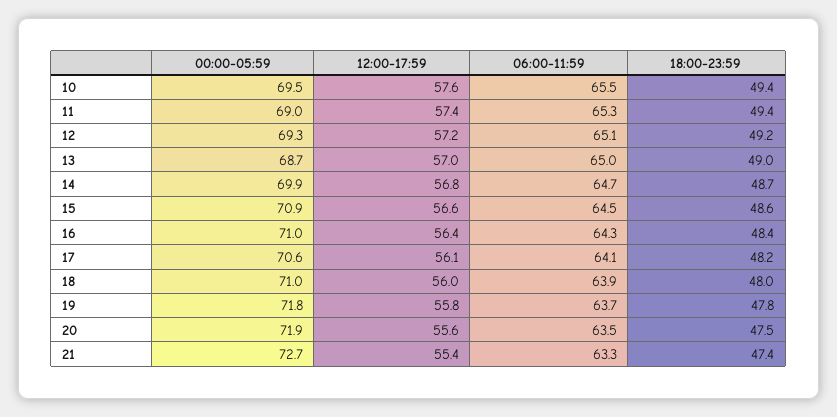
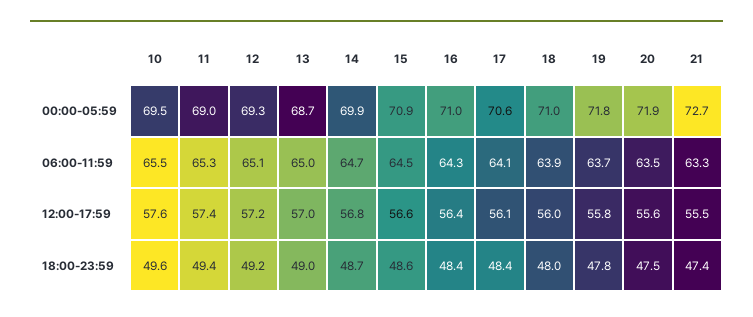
  {
    "00:00-05:59": {
      "10": 69.5,
      "11": 69,
      "12": 69.3,
      "13": 68.7,
      "14": 69.9,
      "15": 70.9,
      "16": 71,
      "17": 70.6,
      "18": 71,
      "19": 71.8,
      "20": 71.9,
      "21": 72.7
    },
    "12:00-17:59": {
      "10": 57.6,
      "11": 57.4,
      "12": 57.2,
      "13": 57,
      "14": 56.8,
      "15": 56.6,
      "16": 56.4,
      "17": 56.1,
      "18": 56,
      "19": 55.8,
      "20": 55.6,
-     "21": 55.4
+     "21": 55.5
    },
    "06:00-11:59": {
      "10": 65.5,
      "11": 65.3,
      "12": 65.1,
      "13": 65,
      "14": 64.7,
      "15": 64.5,
      "16": 64.3,
      "17": 64.1,
      "18": 63.9,
      "19": 63.7,
      "20": 63.5,
      "21": 63.3
    },
    "18:00-23:59": {
-     "10": 49.4,
+     "10": 49.6,
      "11": 49.4,
      "12": 49.2,
      "13": 49,
      "14": 48.7,
      "15": 48.6,
      "16": 48.4,
-     "17": 48.2,
+     "17": 48.4,
      "18": 48,
      "19": 47.8,
      "20": 47.5,
      "21": 47.4
    }
  }

